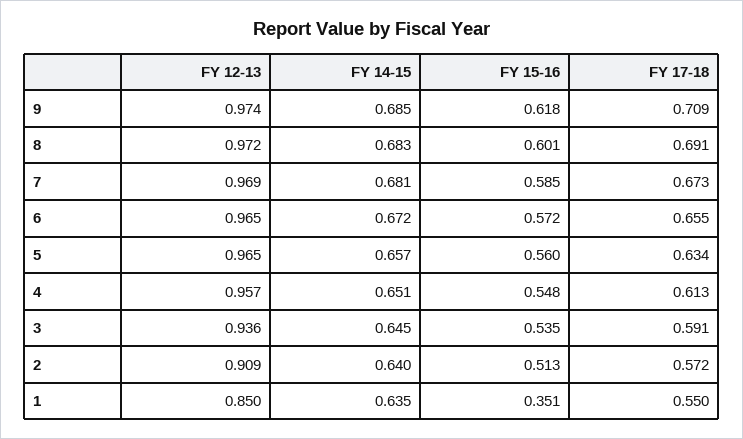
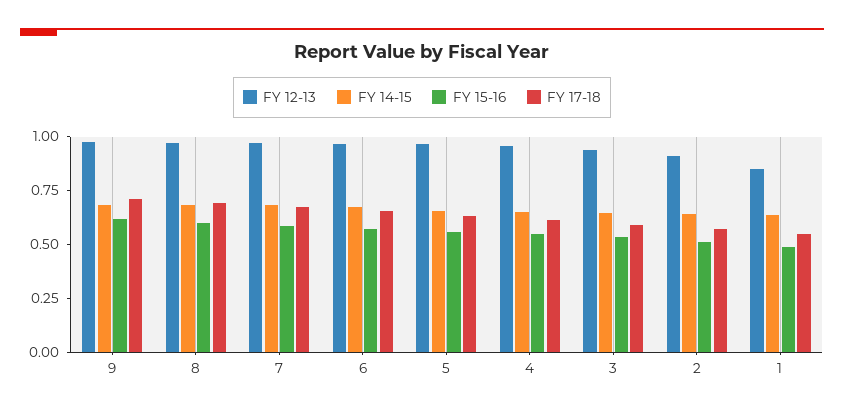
  {
    "FY 12-13": {
      "9": 0.974,
      "8": 0.972,
      "7": 0.969,
      "6": 0.965,
      "5": 0.965,
      "4": 0.957,
      "3": 0.936,
      "2": 0.909,
      "1": 0.85
    },
    "FY 14-15": {
      "9": 0.685,
      "8": 0.683,
      "7": 0.681,
      "6": 0.672,
      "5": 0.657,
      "4": 0.651,
      "3": 0.645,
      "2": 0.64,
      "1": 0.635
    },
    "FY 15-16": {
      "9": 0.618,
      "8": 0.601,
      "7": 0.585,
      "6": 0.572,
      "5": 0.56,
      "4": 0.548,
      "3": 0.535,
      "2": 0.513,
-     "1": 0.351
+     "1": 0.5
    },
    "FY 17-18": {
      "9": 0.709,
      "8": 0.691,
      "7": 0.673,
      "6": 0.655,
      "5": 0.634,
      "4": 0.613,
      "3": 0.591,
      "2": 0.572,
      "1": 0.55
    }
  }

